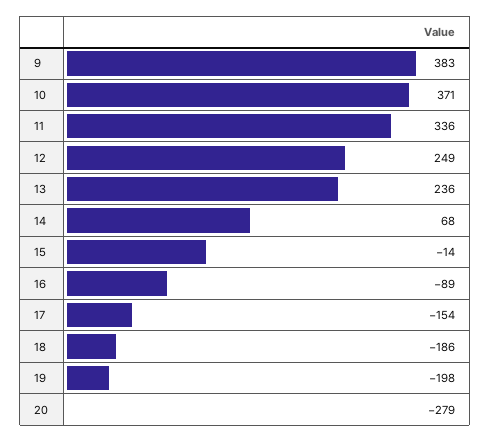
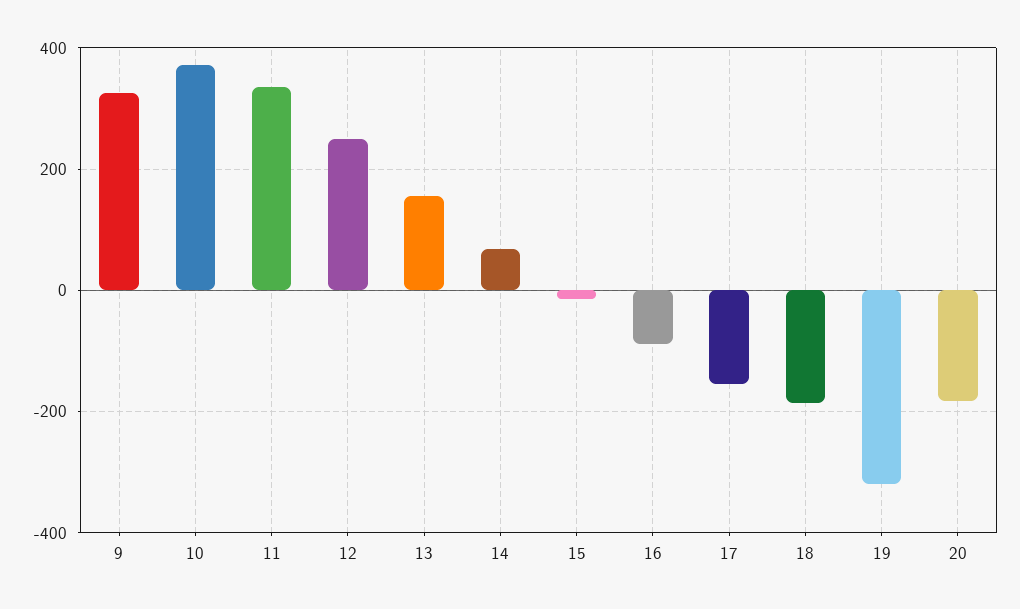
  {
-   "9": 383,
+   "9": 320,
    "10": 371,
    "11": 336,
    "12": 249,
-   "13": 236,
+   "13": 160,
    "14": 68,
    "15": -14,
    "16": -89,
    "17": -154,
    "18": -186,
-   "19": -198,
+   "19": -320,
-   "20": -279
+   "20": -180
  }

